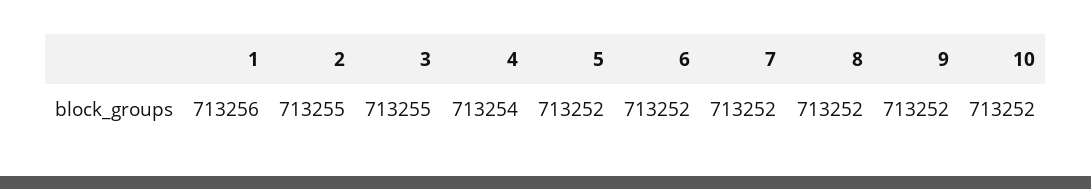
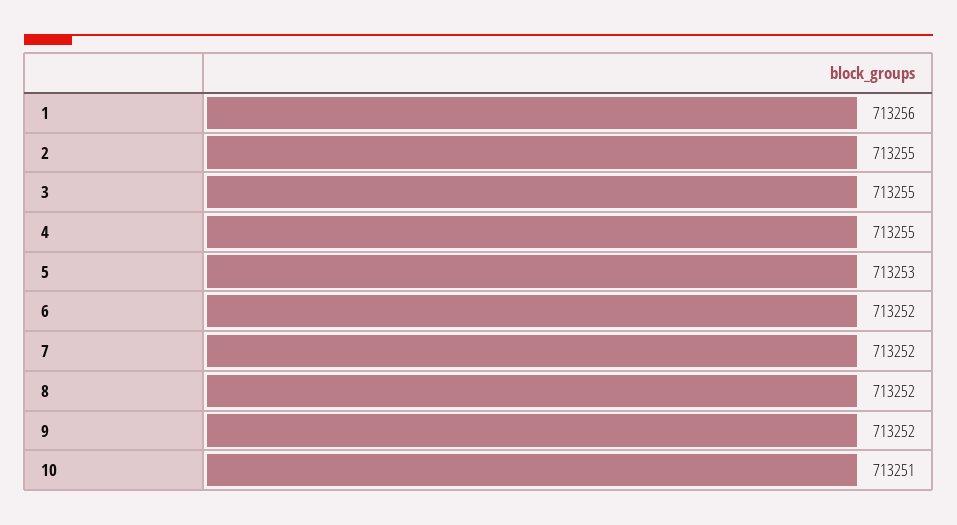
  {
    "1": 713256,
    "2": 713255,
    "3": 713255,
-   "4": 713254,
+   "4": 713255,
-   "5": 713252,
+   "5": 713253,
    "6": 713252,
    "7": 713252,
    "8": 713252,
    "9": 713252,
-   "10": 713252
+   "10": 713251
  }

